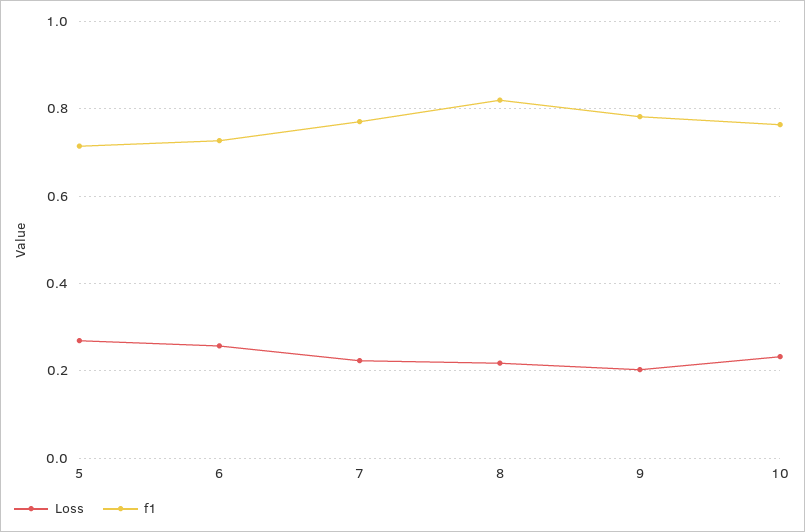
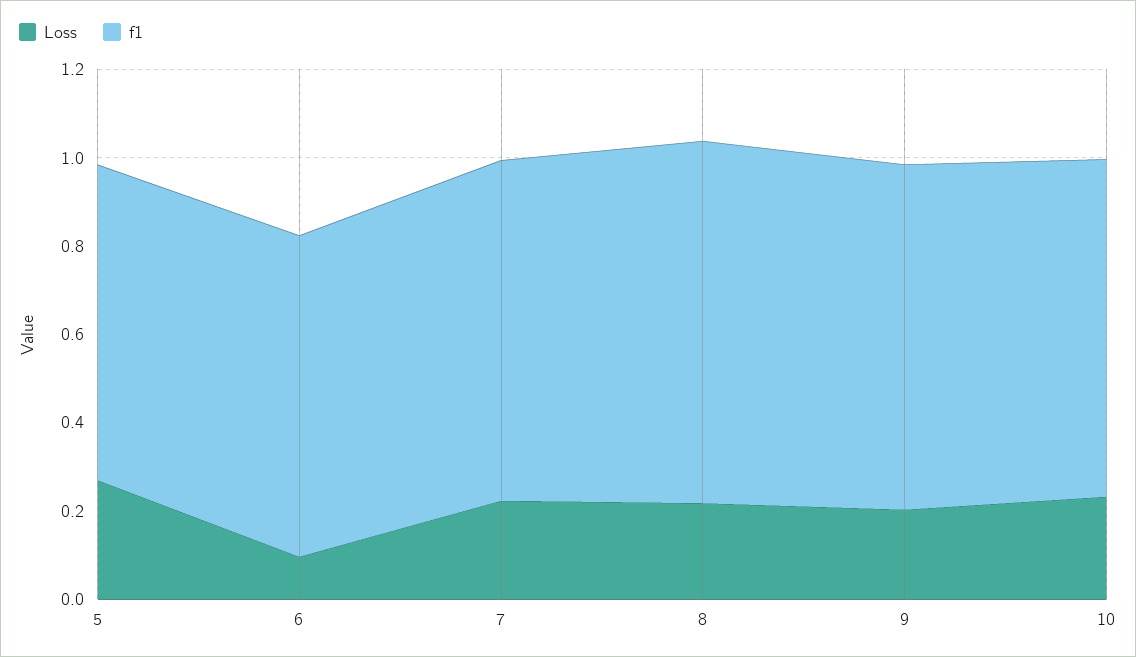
  {
    "Loss": {
      "5": 0.26,
-     "6": 0.26,
+     "6": 0.1,
      "7": 0.22,
      "8": 0.22,
      "9": 0.2,
      "10": 0.24
    },
    "f1": {
      "5": 0.72,
      "6": 0.72,
      "7": 0.78,
      "8": 0.82,
      "9": 0.78,
      "10": 0.76
    }
  }

